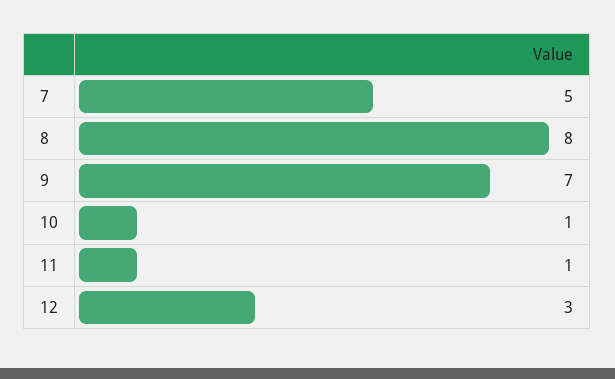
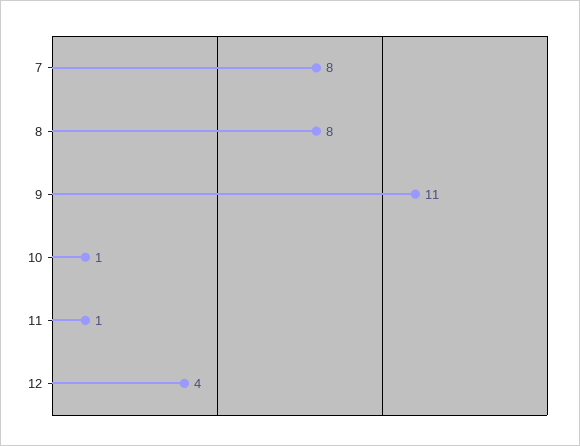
  {
-   "7": 5,
+   "7": 8,
    "8": 8,
-   "9": 7,
+   "9": 11,
    "10": 1,
    "11": 1,
-   "12": 3
+   "12": 4
  }

